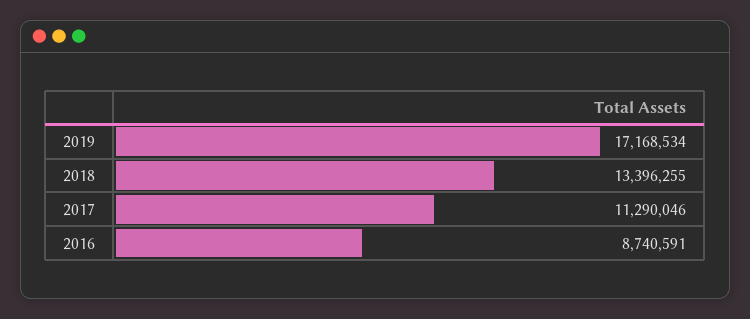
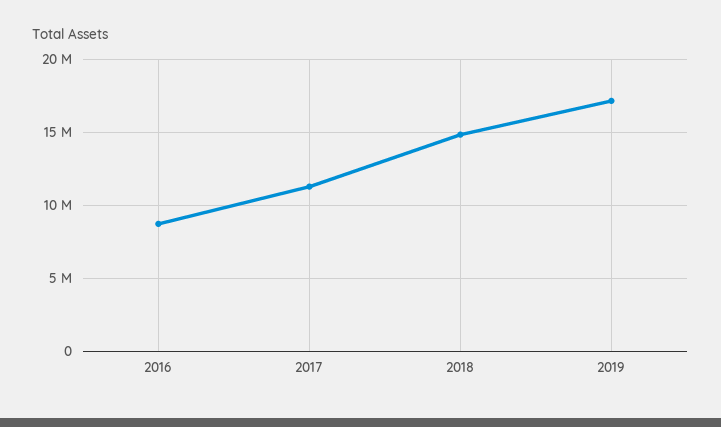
  {
    "2019": 17168534,
-   "2018": 13396255,
+   "2018": 15000000,
    "2017": 11290046,
    "2016": 8740591
  }

